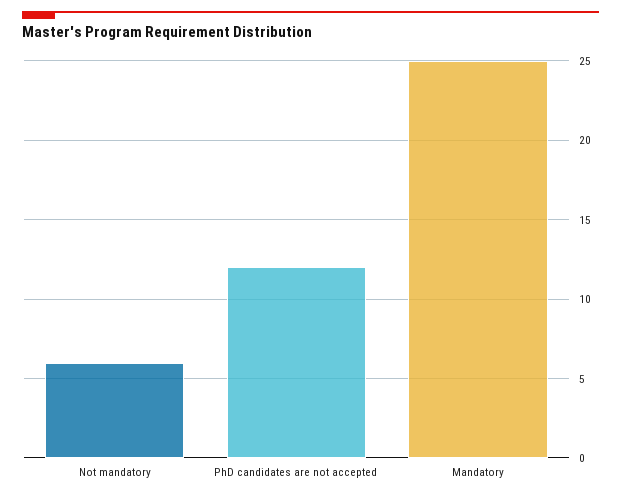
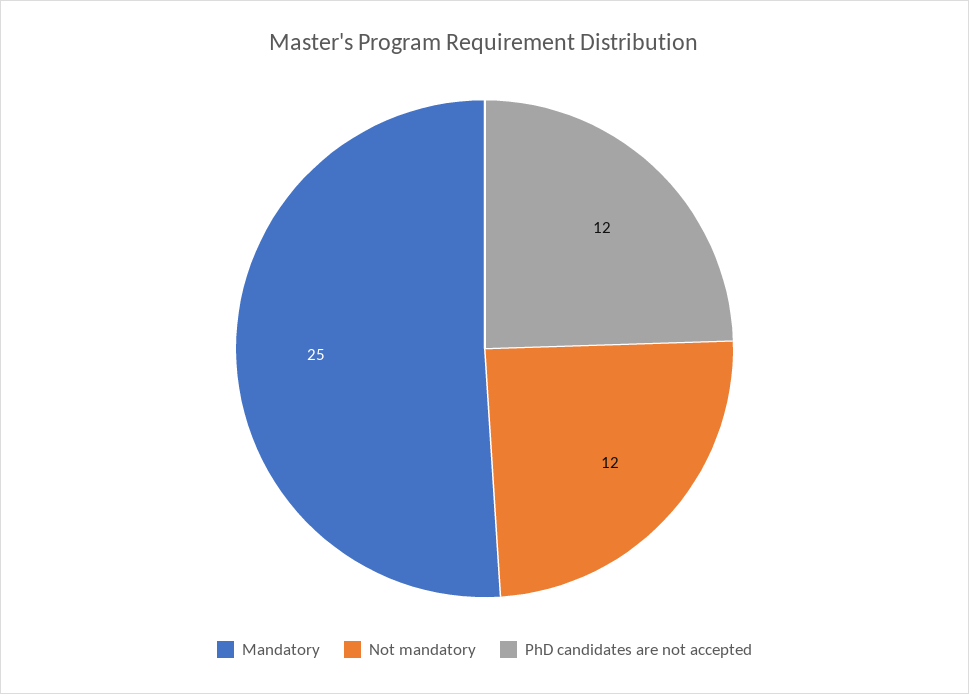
  {
-   "Not mandatory": 6,
+   "Not mandatory": 12,
    "PhD candidates are not accepted": 12,
    "Mandatory": 25
  }

